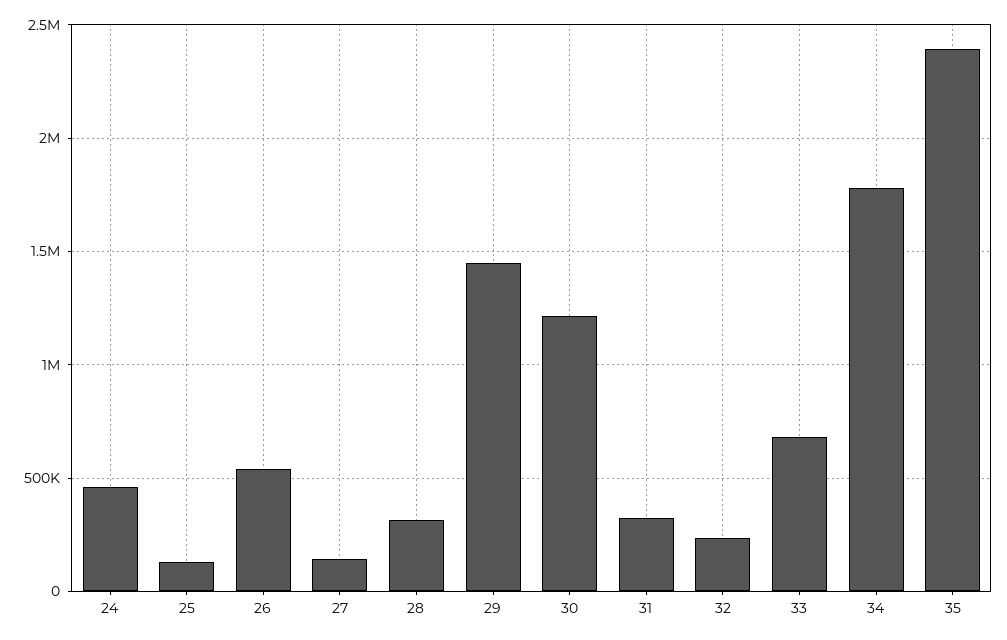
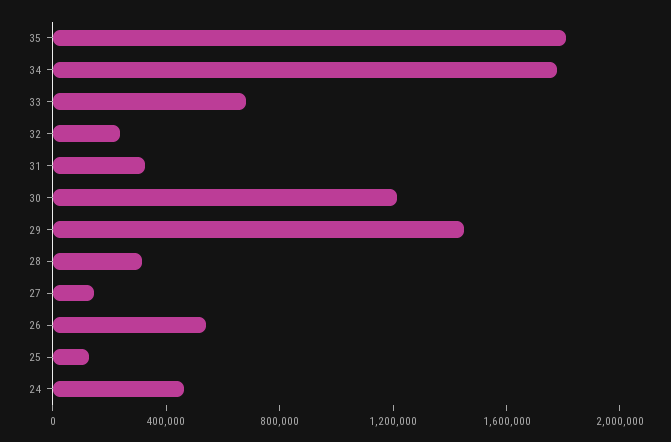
  {
    "24": 450000,
    "25": 150000,
    "26": 550000,
    "27": 150000,
    "28": 300000,
    "29": 1450000,
    "30": 1200000,
    "31": 300000,
    "32": 250000,
    "33": 700000,
    "34": 1800000,
-   "35": 2400000
+   "35": 1800000
  }

